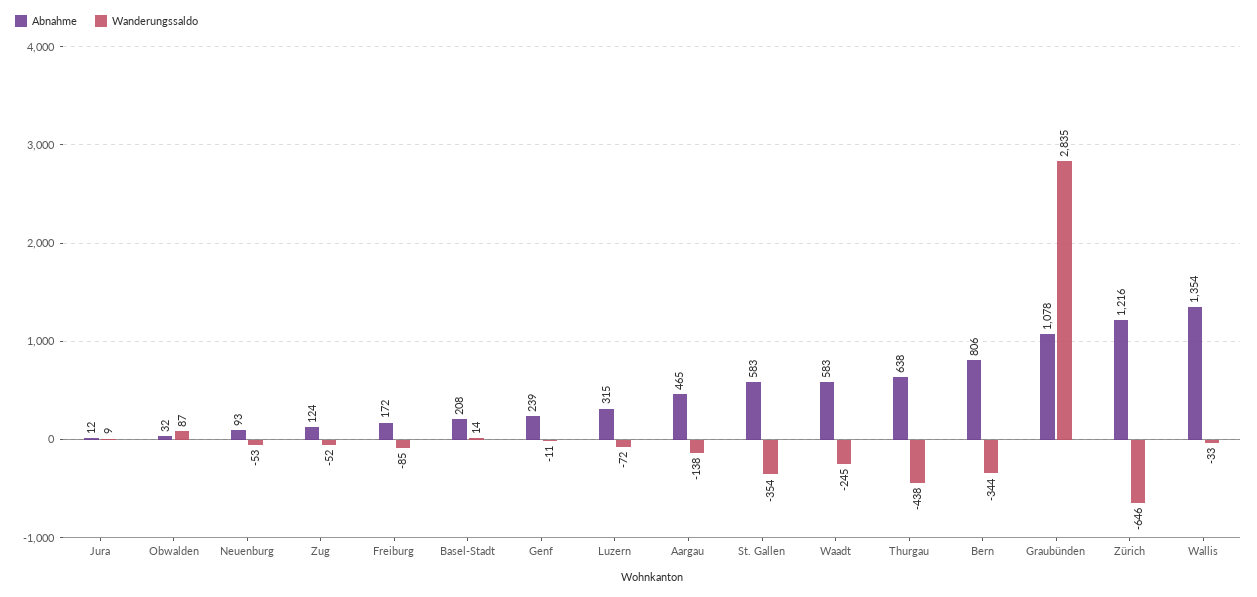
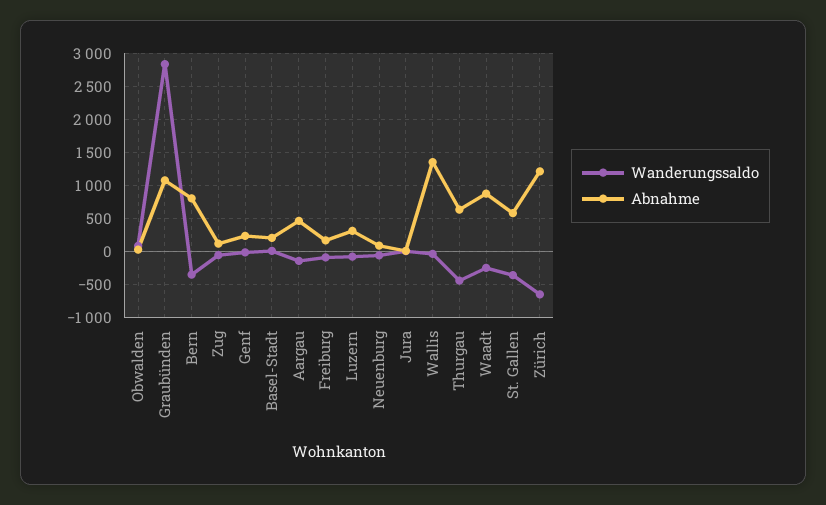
  {
    "Abnahme": {
      "Jura": 12,
      "Obwalden": 32,
      "Neuenburg": 93,
      "Zug": 124,
      "Freiburg": 172,
      "Basel-Stadt": 208,
      "Genf": 239,
      "Luzern": 315,
      "Aargau": 465,
      "St. Gallen": 583,
-     "Waadt": 583,
+     "Waadt": 900,
      "Thurgau": 638,
      "Bern": 806,
      "Graubünden": 1078,
      "Zürich": 1216,
      "Wallis": 1354
    },
    "Wanderungssaldo": {
      "Jura": 9,
      "Obwalden": 87,
      "Neuenburg": -53,
      "Zug": -52,
      "Freiburg": -85,
      "Basel-Stadt": 14,
      "Genf": -11,
      "Luzern": -72,
      "Aargau": -138,
      "St. Gallen": -354,
      "Waadt": -245,
      "Thurgau": -438,
      "Bern": -344,
      "Graubünden": 2835,
      "Zürich": -646,
      "Wallis": -33
    }
  }

